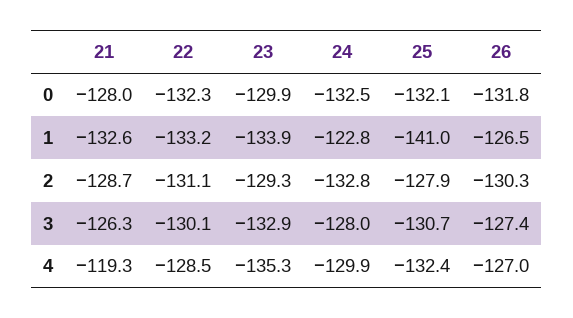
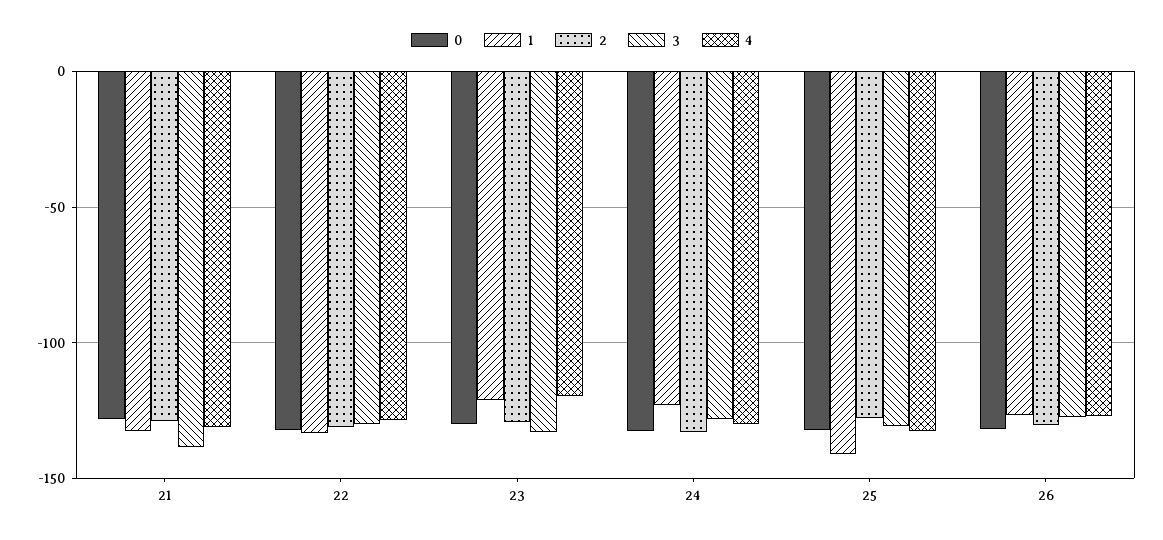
  {
    "0": {
      "21": -128,
      "22": -132.3,
      "23": -129.9,
      "24": -132.5,
      "25": -132.1,
      "26": -131.8
    },
    "1": {
      "21": -132.6,
      "22": -133.2,
-     "23": -133.9,
+     "23": -120,
      "24": -122.8,
      "25": -141,
      "26": -126.5
    },
    "2": {
      "21": -128.7,
      "22": -131.1,
      "23": -129.3,
      "24": -132.8,
      "25": -127.9,
      "26": -130.3
    },
    "3": {
-     "21": -126.3,
+     "21": -140,
      "22": -130.1,
      "23": -132.9,
      "24": -128,
      "25": -130.7,
      "26": -127.4
    },
    "4": {
-     "21": -119.3,
+     "21": -130,
      "22": -128.5,
-     "23": -135.3,
+     "23": -120,
      "24": -129.9,
      "25": -132.4,
      "26": -127
    }
  }

